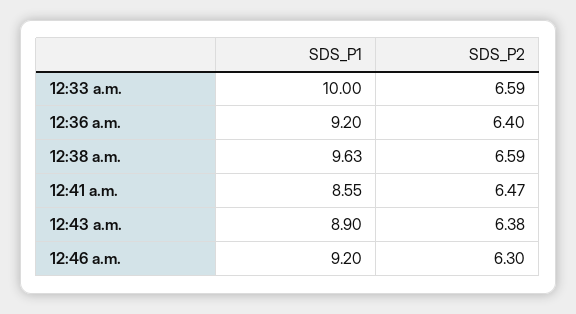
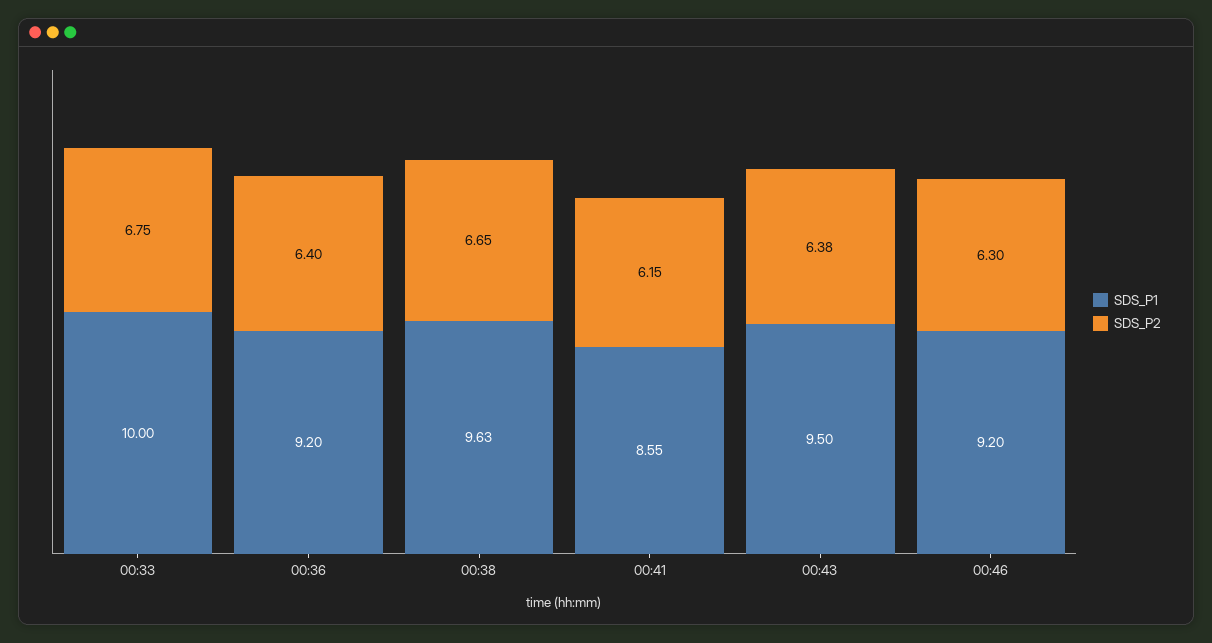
  {
    "SDS_P1": {
      "12:33 a.m.": 10,
      "12:36 a.m.": 9.2,
      "12:38 a.m.": 9.63,
      "12:41 a.m.": 8.55,
-     "12:43 a.m.": 8.9,
+     "12:43 a.m.": 9.5,
      "12:46 a.m.": 9.2
    },
    "SDS_P2": {
-     "12:33 a.m.": 6.59,
+     "12:33 a.m.": 6.75,
      "12:36 a.m.": 6.4,
-     "12:38 a.m.": 6.59,
+     "12:38 a.m.": 6.65,
-     "12:41 a.m.": 6.47,
+     "12:41 a.m.": 6.15,
      "12:43 a.m.": 6.38,
      "12:46 a.m.": 6.3
    }
  }

